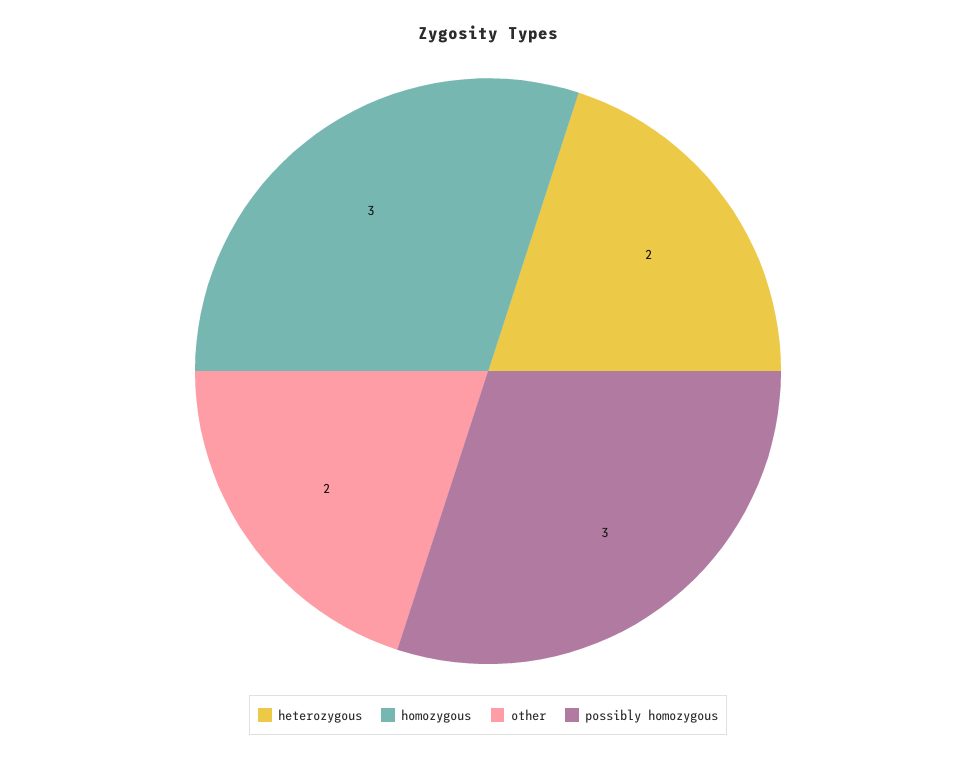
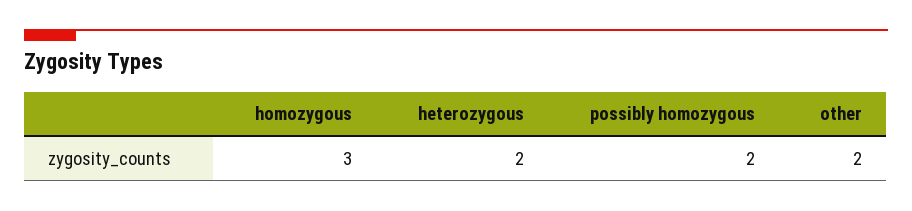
  {
    "heterozygous": 2,
    "homozygous": 3,
    "other": 2,
-   "possibly homozygous": 3
+   "possibly homozygous": 2
  }

